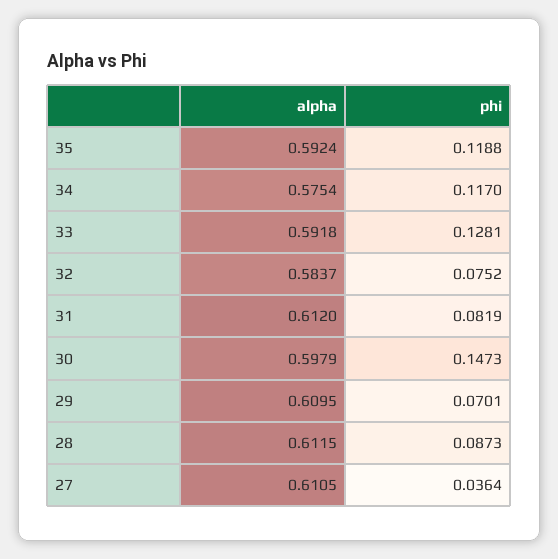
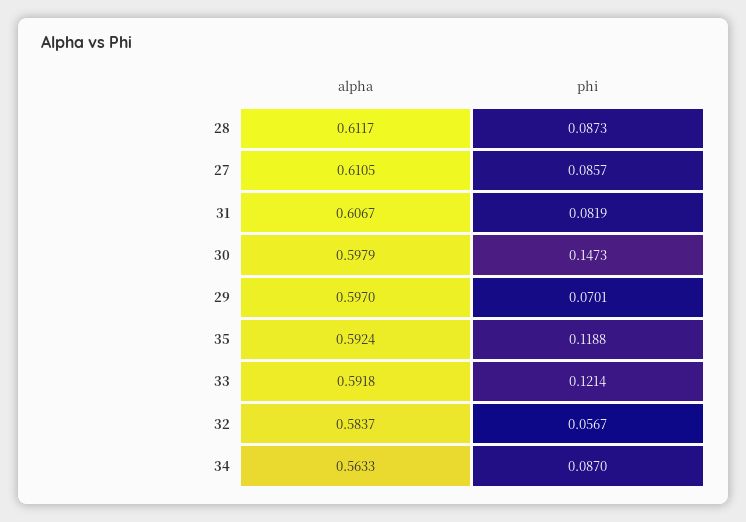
  {
    "alpha": {
      "35": 0.5924,
-     "34": 0.5754,
+     "34": 0.5633,
      "33": 0.5918,
      "32": 0.5837,
-     "31": 0.612,
+     "31": 0.6067,
      "30": 0.5979,
-     "29": 0.6095,
+     "29": 0.597,
-     "28": 0.6115,
+     "28": 0.6117,
      "27": 0.6105
    },
    "phi": {
      "35": 0.1188,
-     "34": 0.117,
+     "34": 0.087,
-     "33": 0.1281,
+     "33": 0.1214,
-     "32": 0.0752,
+     "32": 0.0567,
      "31": 0.0819,
      "30": 0.1473,
      "29": 0.0701,
      "28": 0.0873,
-     "27": 0.0364
+     "27": 0.0857
    }
  }

